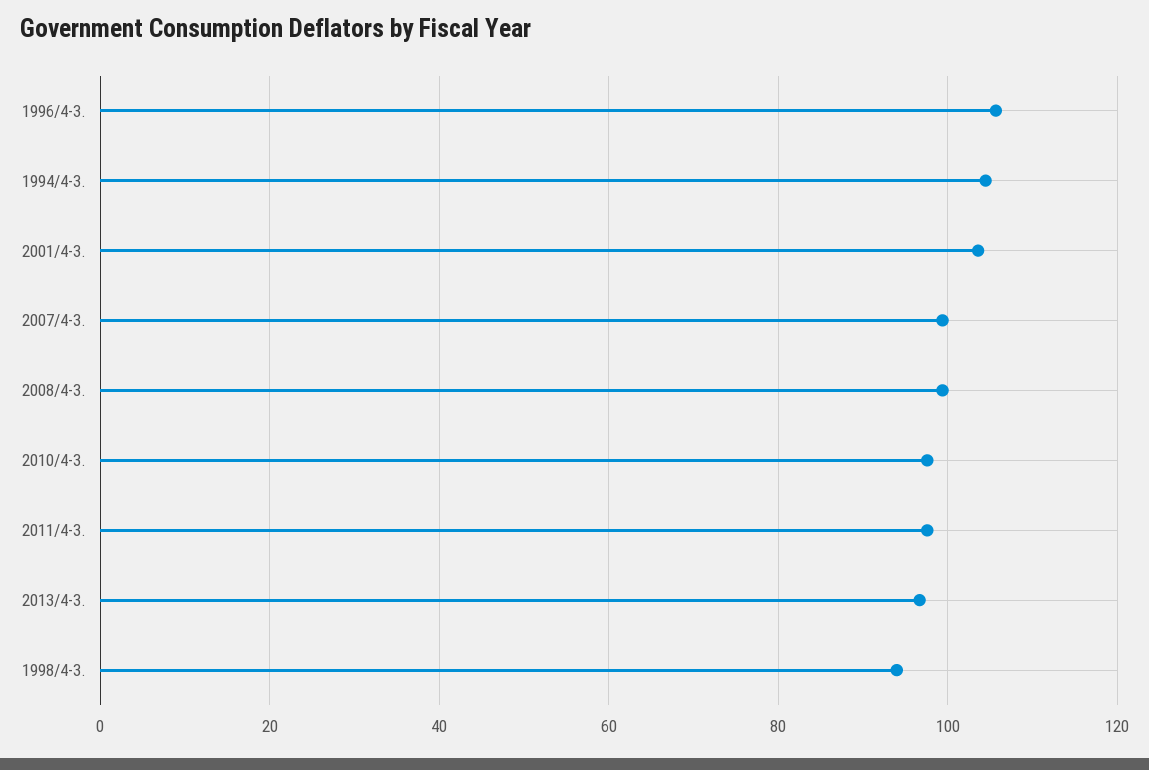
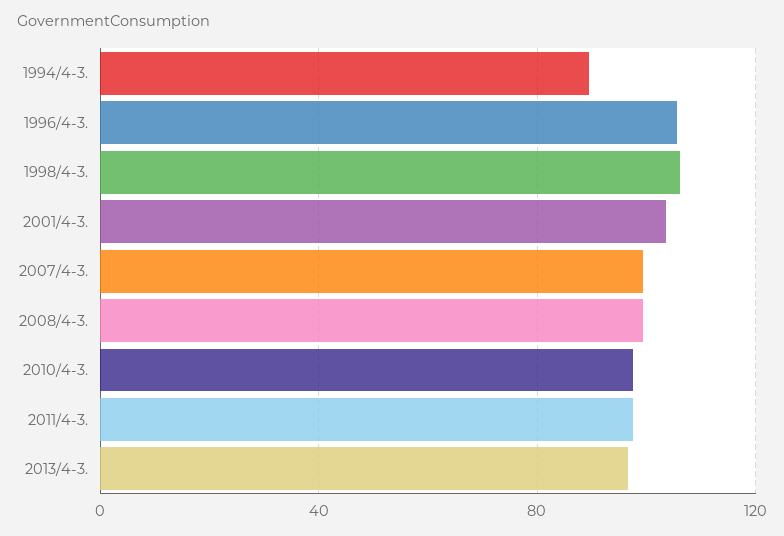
  {
    "1996/4-3.": 106,
-   "1994/4-3.": 104,
+   "1994/4-3.": 90,
    "2001/4-3.": 104,
    "2007/4-3.": 100,
    "2008/4-3.": 100,
    "2010/4-3.": 98,
    "2011/4-3.": 98,
    "2013/4-3.": 96,
-   "1998/4-3.": 94
+   "1998/4-3.": 105
  }

